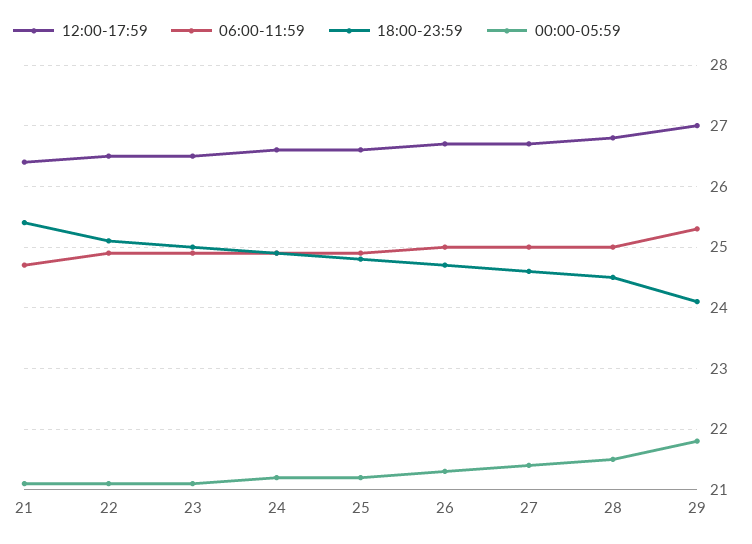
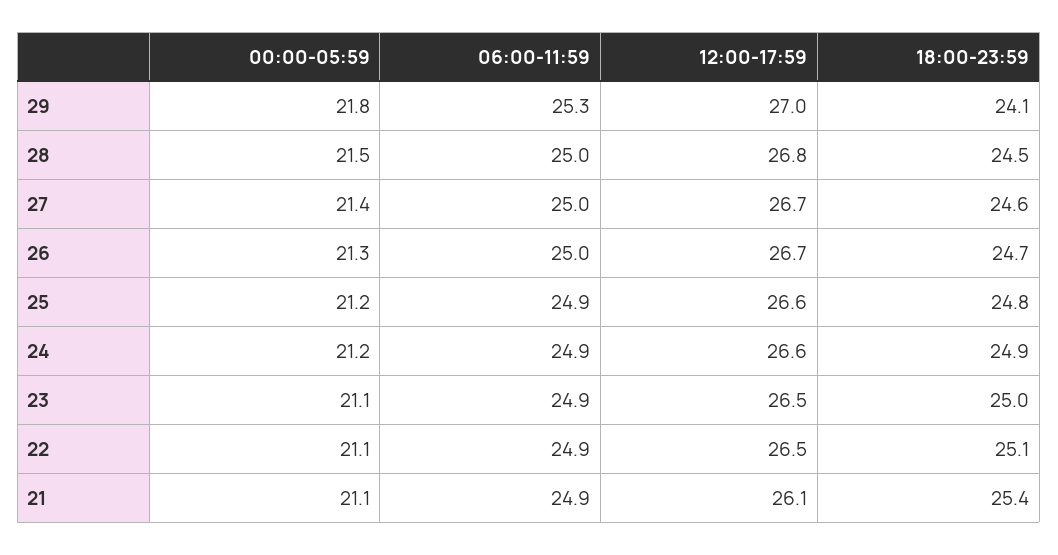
  {
    "12:00-17:59": {
-     "21": 26.4,
+     "21": 26.1,
      "22": 26.5,
      "23": 26.5,
      "24": 26.6,
      "25": 26.6,
      "26": 26.7,
      "27": 26.7,
      "28": 26.8,
      "29": 27
    },
    "06:00-11:59": {
-     "21": 24.7,
+     "21": 24.9,
      "22": 24.9,
      "23": 24.9,
      "24": 24.9,
      "25": 24.9,
      "26": 25,
      "27": 25,
      "28": 25,
      "29": 25.3
    },
    "18:00-23:59": {
      "21": 25.4,
      "22": 25.1,
      "23": 25,
      "24": 24.9,
      "25": 24.8,
      "26": 24.7,
      "27": 24.6,
      "28": 24.5,
      "29": 24.1
    },
    "00:00-05:59": {
      "21": 21.1,
      "22": 21.1,
      "23": 21.1,
      "24": 21.2,
      "25": 21.2,
      "26": 21.3,
      "27": 21.4,
      "28": 21.5,
      "29": 21.8
    }
  }

